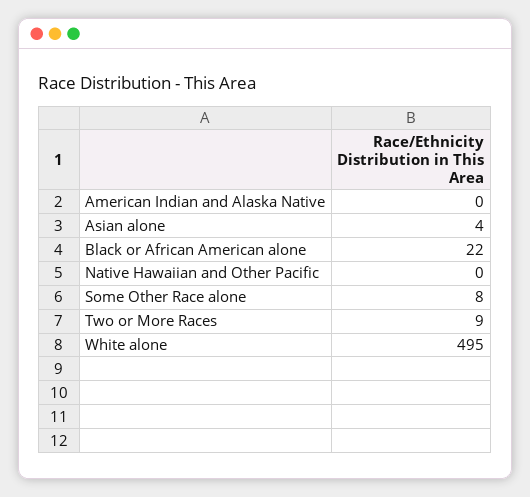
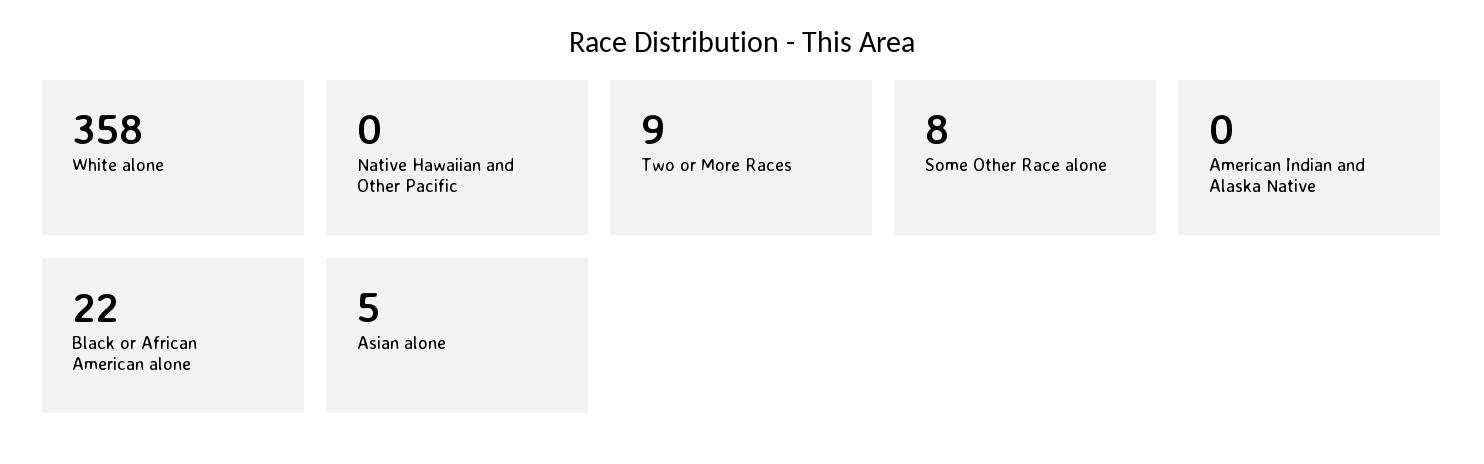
  {
    "American Indian and Alaska Native": 0,
-   "Asian alone": 4,
+   "Asian alone": 5,
    "Black or African American alone": 22,
    "Native Hawaiian and Other Pacific": 0,
    "Some Other Race alone": 8,
    "Two or More Races": 9,
-   "White alone": 495
+   "White alone": 358
  }

